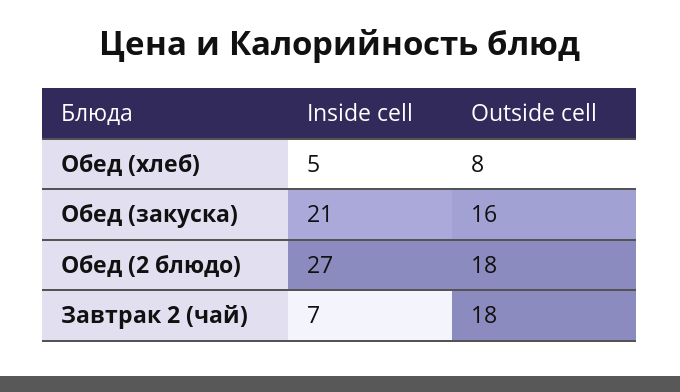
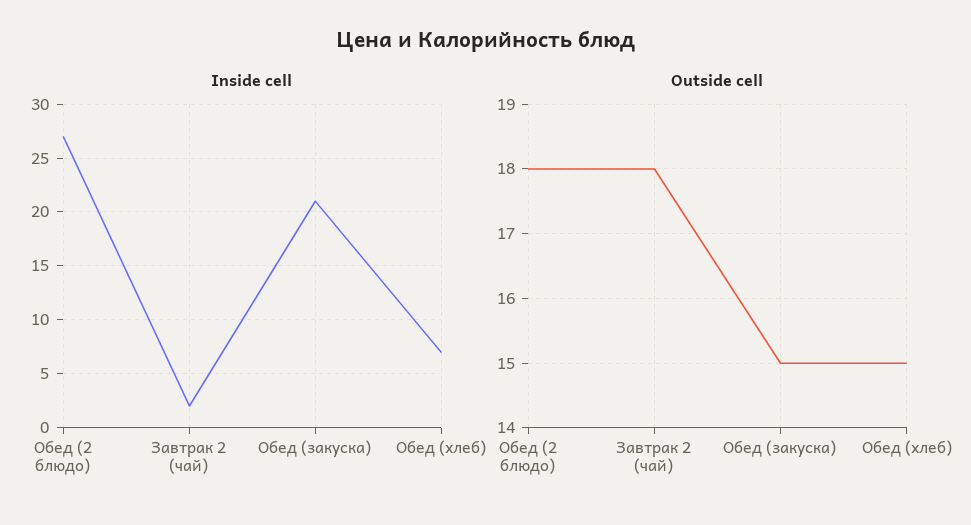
  {
    "Inside cell": {
-     "Обед (хлеб)": 5,
+     "Обед (хлеб)": 7,
      "Обед (закуска)": 21,
      "Обед (2 блюдо)": 27,
-     "Завтрак 2 (чай)": 7
+     "Завтрак 2 (чай)": 2
    },
    "Outside cell": {
-     "Обед (хлеб)": 8,
+     "Обед (хлеб)": 15,
-     "Обед (закуска)": 16,
+     "Обед (закуска)": 15,
      "Обед (2 блюдо)": 18,
      "Завтрак 2 (чай)": 18
    }
  }

